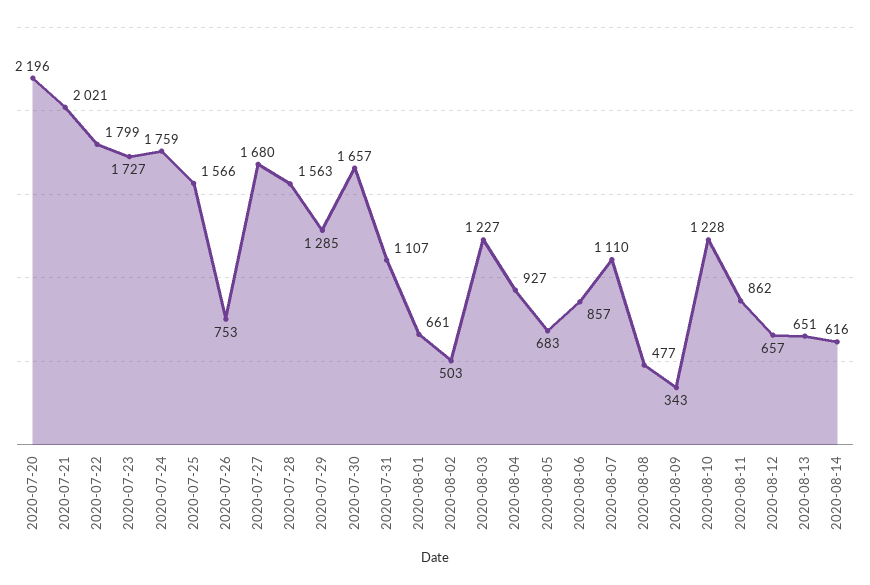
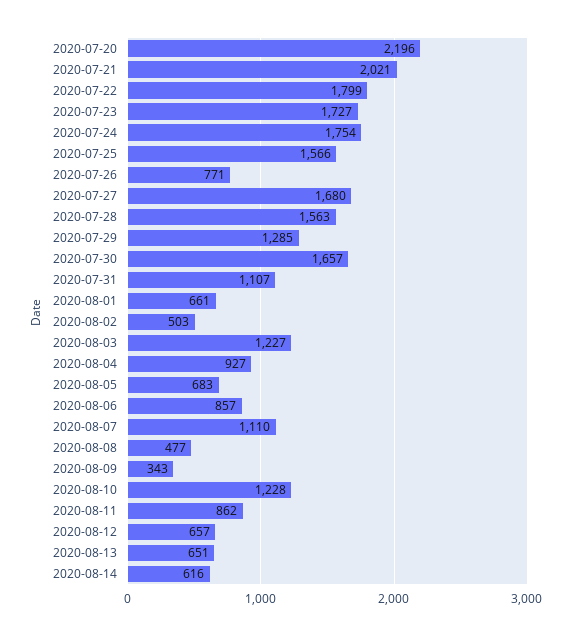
  {
    "2020-07-20": 2196,
    "2020-07-21": 2021,
    "2020-07-22": 1799,
    "2020-07-23": 1727,
-   "2020-07-24": 1759,
+   "2020-07-24": 1754,
    "2020-07-25": 1566,
-   "2020-07-26": 753,
+   "2020-07-26": 771,
    "2020-07-27": 1680,
    "2020-07-28": 1563,
    "2020-07-29": 1285,
    "2020-07-30": 1657,
    "2020-07-31": 1107,
    "2020-08-01": 661,
    "2020-08-02": 503,
    "2020-08-03": 1227,
    "2020-08-04": 927,
    "2020-08-05": 683,
    "2020-08-06": 857,
    "2020-08-07": 1110,
    "2020-08-08": 477,
    "2020-08-09": 343,
    "2020-08-10": 1228,
    "2020-08-11": 862,
    "2020-08-12": 657,
    "2020-08-13": 651,
    "2020-08-14": 616
  }

